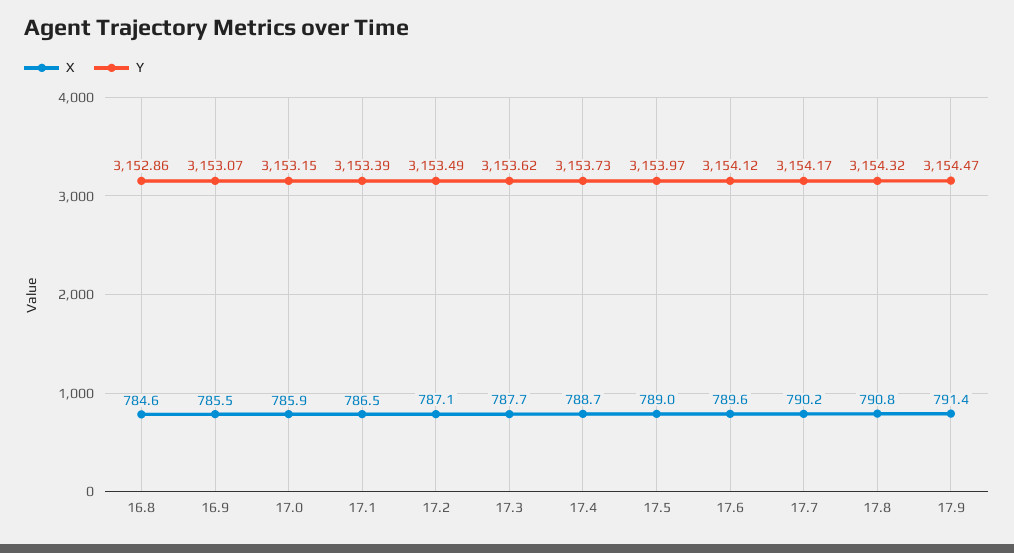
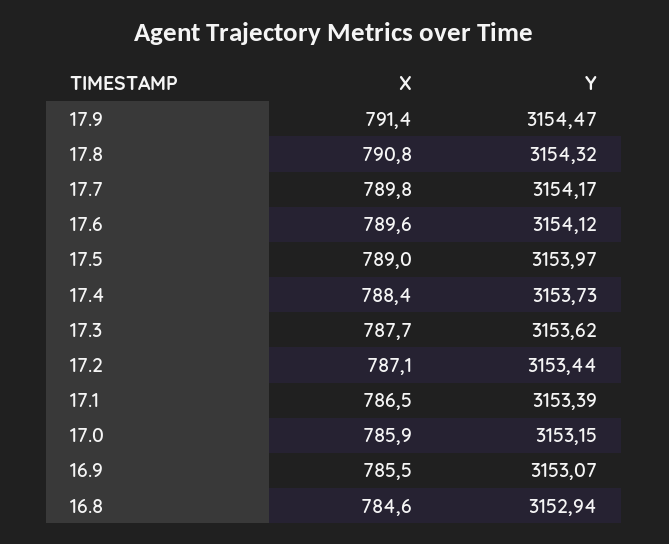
  {
    "X": {
      "16.8": 784.6,
      "16.9": 785.5,
      "17.0": 785.9,
      "17.1": 786.5,
      "17.2": 787.1,
      "17.3": 787.7,
-     "17.4": 788.7,
+     "17.4": 788.4,
      "17.5": 789,
      "17.6": 789.6,
-     "17.7": 790.2,
+     "17.7": 789.8,
      "17.8": 790.8,
      "17.9": 791.4
    },
    "Y": {
-     "16.8": 3152.86,
+     "16.8": 3152.94,
      "16.9": 3153.07,
      "17.0": 3153.15,
      "17.1": 3153.39,
-     "17.2": 3153.49,
+     "17.2": 3153.44,
      "17.3": 3153.62,
      "17.4": 3153.73,
      "17.5": 3153.97,
      "17.6": 3154.12,
      "17.7": 3154.17,
      "17.8": 3154.32,
      "17.9": 3154.47
    }
  }

